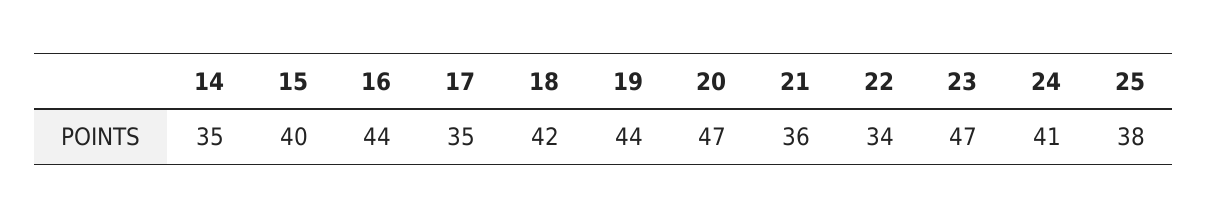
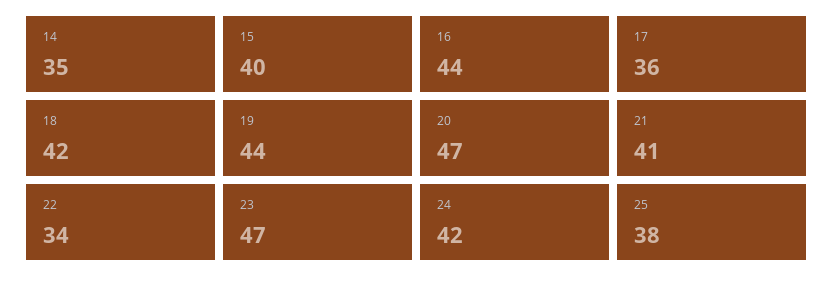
  {
    "14": 35,
    "15": 40,
    "16": 44,
-   "17": 35,
+   "17": 36,
    "18": 42,
    "19": 44,
    "20": 47,
-   "21": 36,
+   "21": 41,
    "22": 34,
    "23": 47,
-   "24": 41,
+   "24": 42,
    "25": 38
  }

